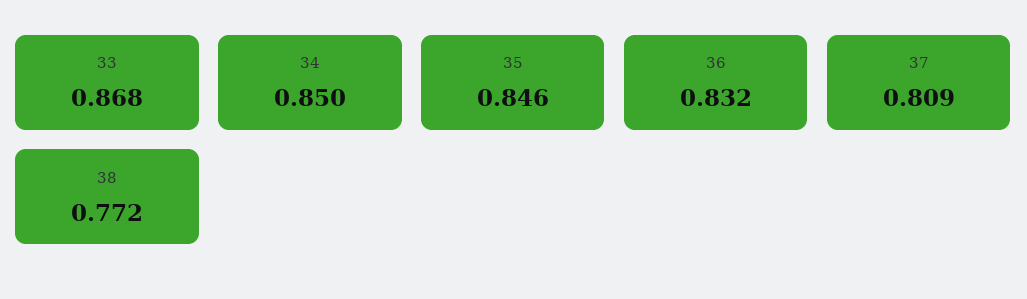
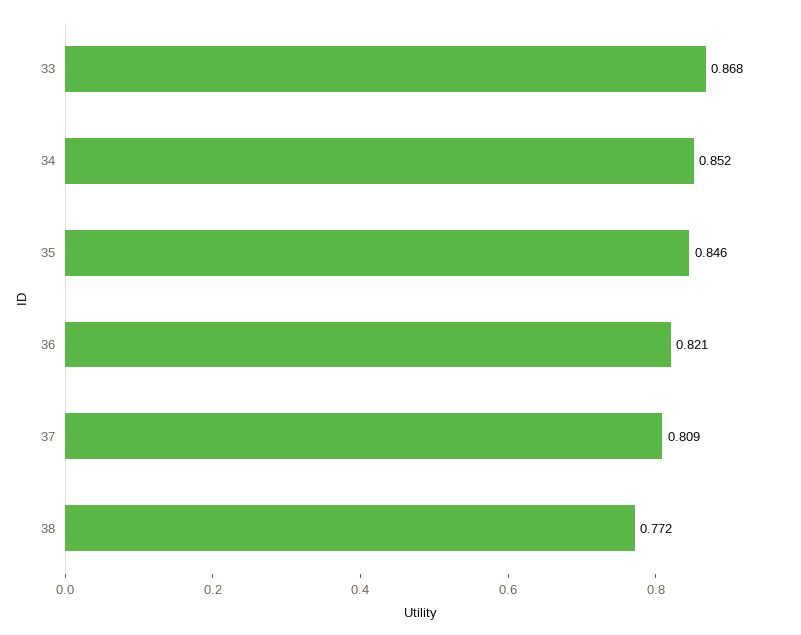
  {
    "33": 0.868,
-   "34": 0.85,
+   "34": 0.852,
    "35": 0.846,
-   "36": 0.832,
+   "36": 0.821,
    "37": 0.809,
    "38": 0.772
  }

